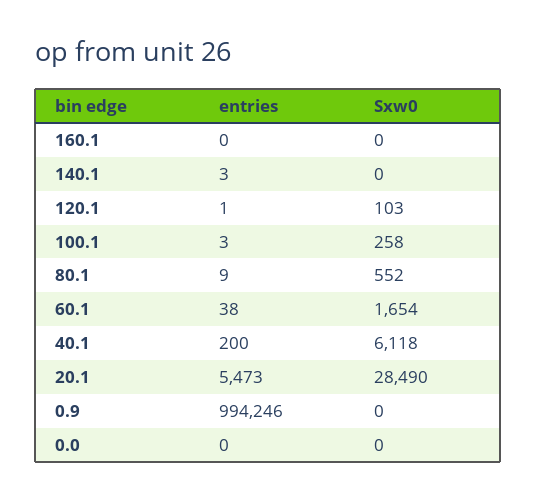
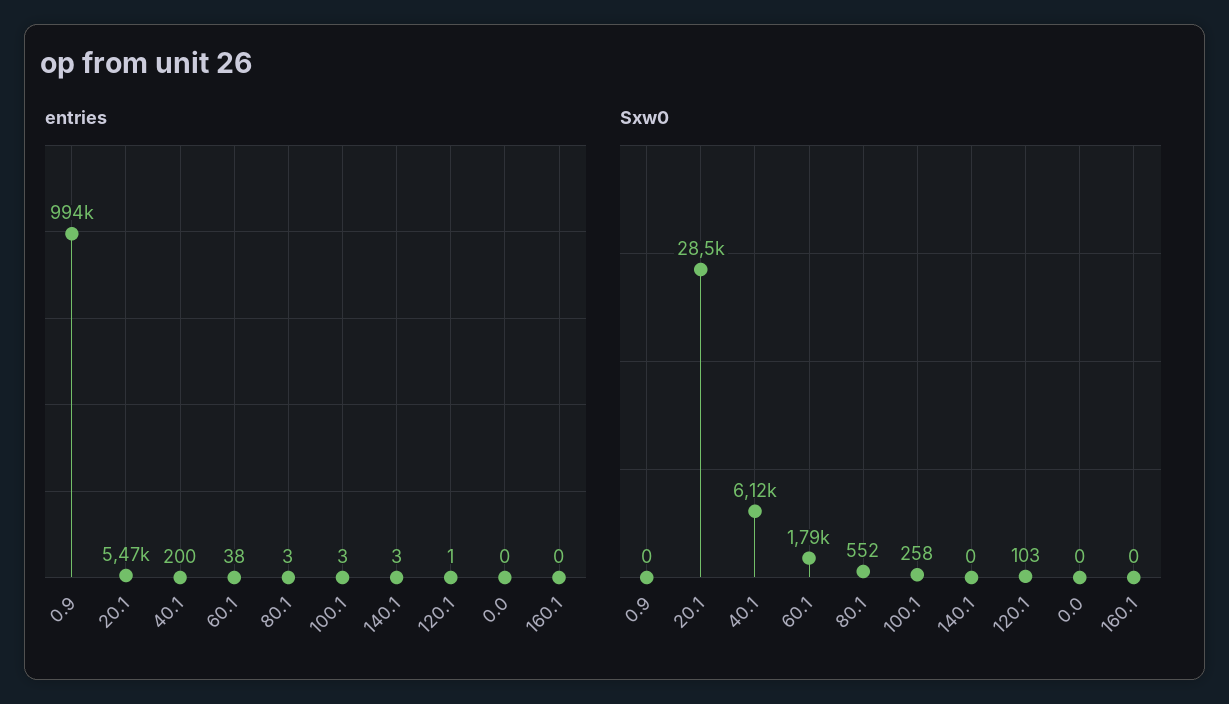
  {
    "entries": {
      "160.1": 0,
      "140.1": 3,
      "120.1": 1,
      "100.1": 3,
-     "80.1": 9,
+     "80.1": 3,
      "60.1": 38,
      "40.1": 200,
      "20.1": 5473,
      "0.9": 994246,
      "0.0": 0
    },
    "Sxw0": {
      "160.1": 0,
      "140.1": 0,
      "120.1": 103,
      "100.1": 258,
      "80.1": 552,
-     "60.1": 1654,
+     "60.1": 1790,
      "40.1": 6118,
      "20.1": 28490,
      "0.9": 0,
      "0.0": 0
    }
  }

